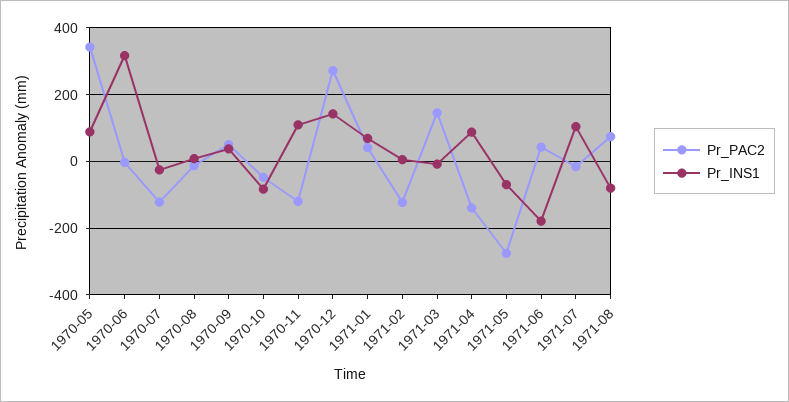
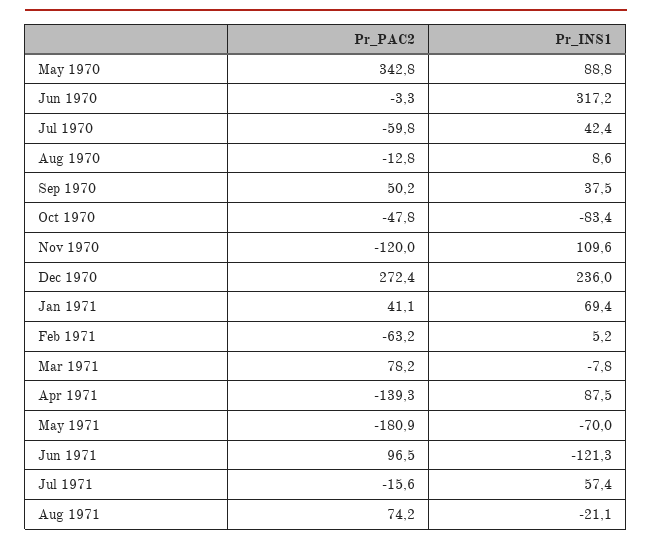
  {
    "Pr_PAC2": {
      "1970-05": 342.8,
      "1970-06": -3.3,
-     "1970-07": -120,
+     "1970-07": -59.8,
      "1970-08": -12.8,
      "1970-09": 50.2,
      "1970-10": -47.8,
      "1970-11": -120,
      "1970-12": 272.4,
      "1971-01": 41.1,
-     "1971-02": -120,
+     "1971-02": -63.2,
-     "1971-03": 140,
+     "1971-03": 78.2,
      "1971-04": -139.3,
-     "1971-05": -280,
+     "1971-05": -180.9,
-     "1971-06": 40,
+     "1971-06": 96.5,
      "1971-07": -15.6,
      "1971-08": 74.2
    },
    "Pr_INS1": {
      "1970-05": 88.8,
      "1970-06": 317.2,
-     "1970-07": -20,
+     "1970-07": 42.4,
      "1970-08": 8.6,
      "1970-09": 37.5,
      "1970-10": -83.4,
      "1970-11": 109.6,
-     "1970-12": 140,
+     "1970-12": 236,
      "1971-01": 69.4,
      "1971-02": 5.2,
      "1971-03": -7.8,
      "1971-04": 87.5,
      "1971-05": -70,
-     "1971-06": -180,
+     "1971-06": -121.3,
-     "1971-07": 100,
+     "1971-07": 57.4,
-     "1971-08": -80
+     "1971-08": -21.1
    }
  }

